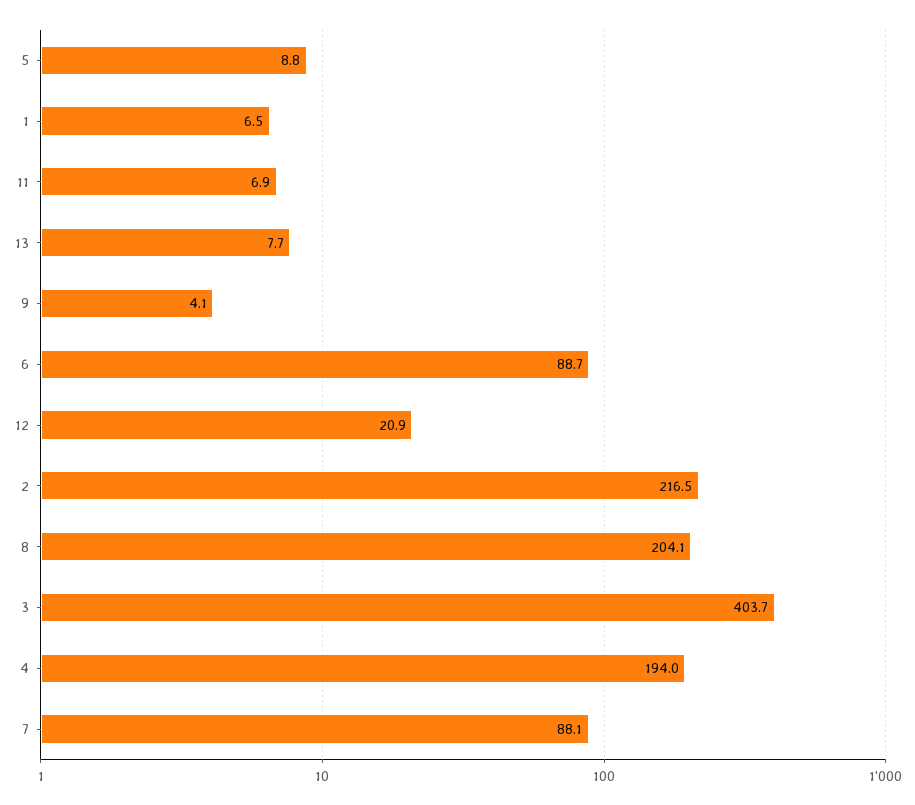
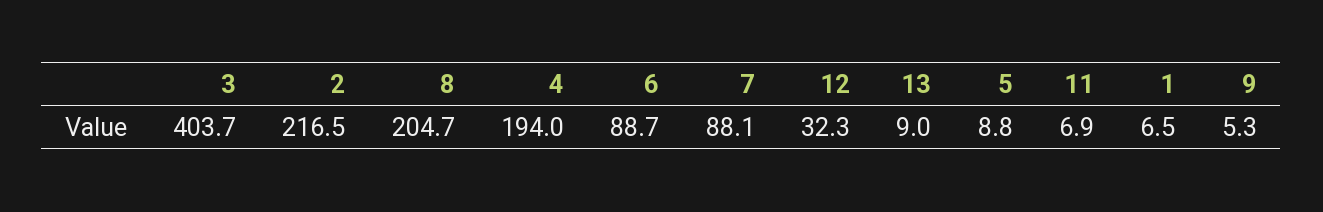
  {
    "5": 8.8,
    "1": 6.5,
    "11": 6.9,
-   "13": 7.7,
+   "13": 9,
-   "9": 4.1,
+   "9": 5.3,
    "6": 88.7,
-   "12": 20.9,
+   "12": 32.3,
    "2": 216.5,
-   "8": 204.1,
+   "8": 204.7,
    "3": 403.7,
    "4": 194,
    "7": 88.1
  }

